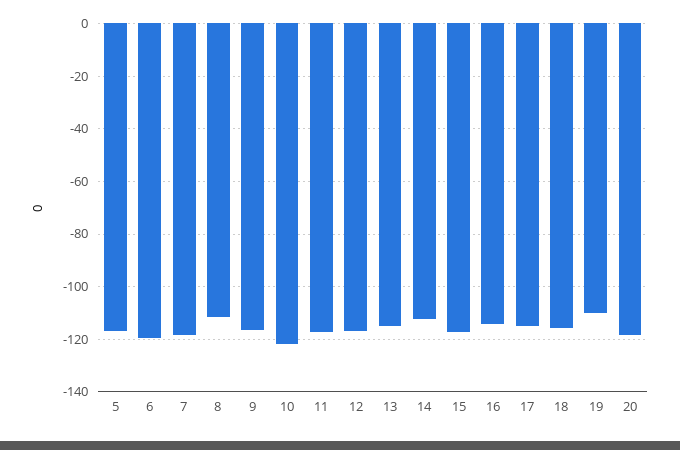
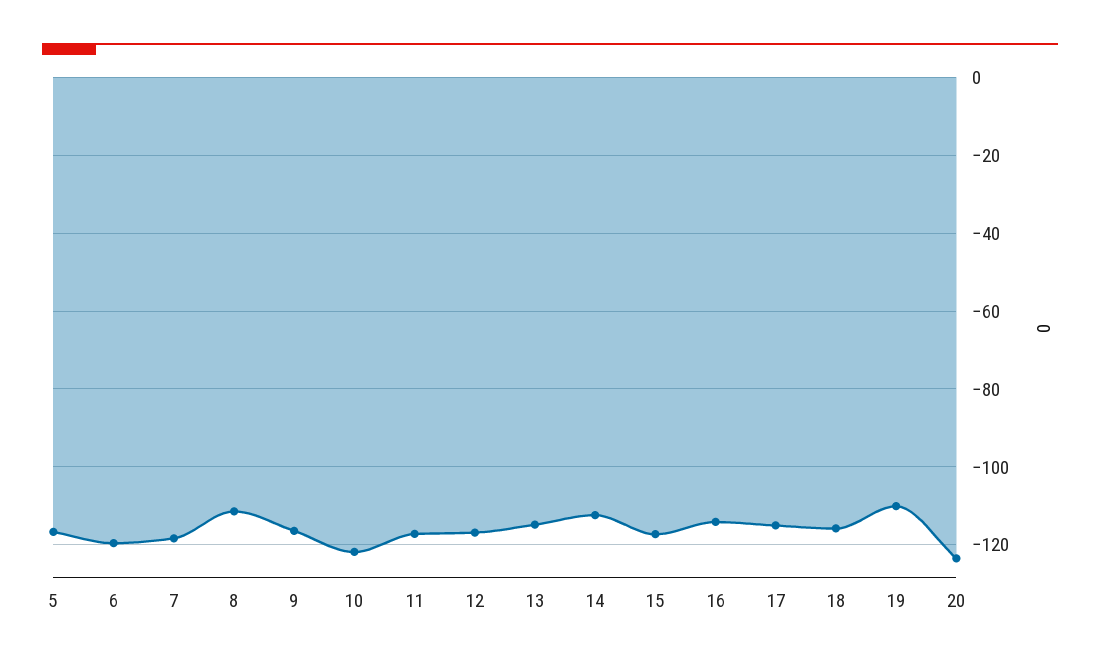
  {
    "5": -116,
    "6": -120,
    "7": -118,
    "8": -112,
    "9": -116,
    "10": -122,
    "11": -118,
    "12": -116,
    "13": -114,
    "14": -112,
    "15": -118,
    "16": -114,
    "17": -116,
    "18": -116,
    "19": -110,
-   "20": -117.5
+   "20": -124
  }

